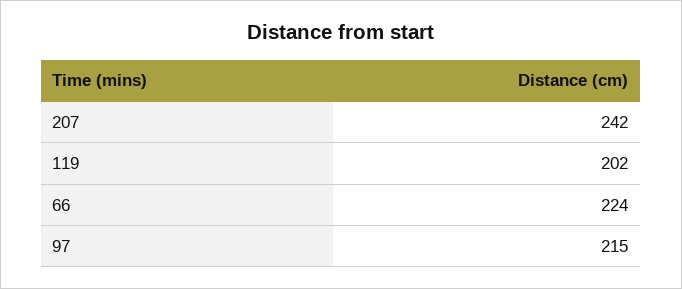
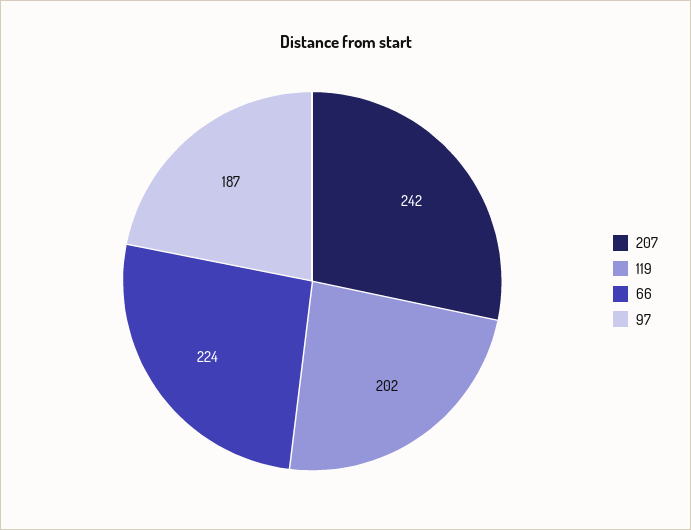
  {
    "207": 242,
    "119": 202,
    "66": 224,
-   "97": 215
+   "97": 187
  }

